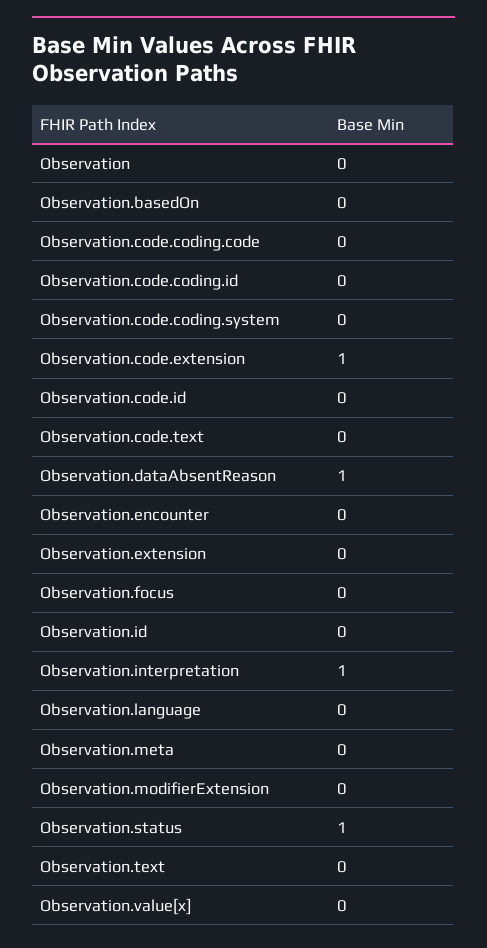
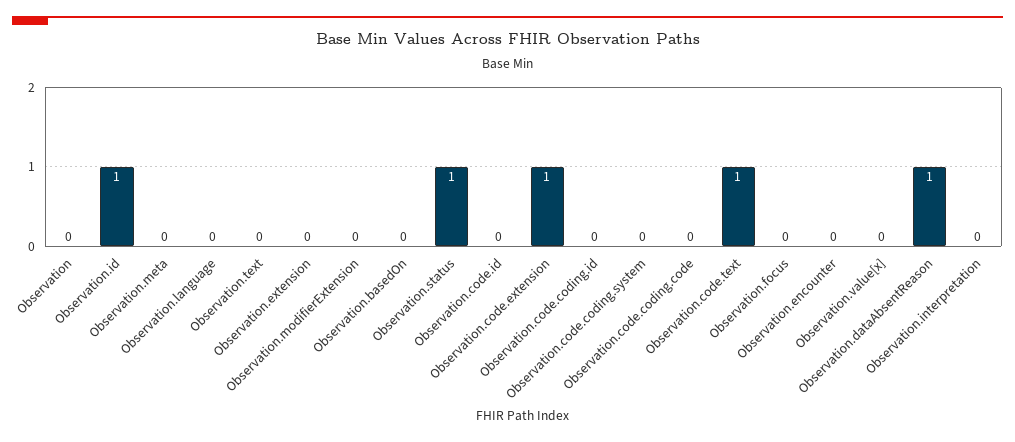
  {
    "Observation": 0,
    "Observation.basedOn": 0,
    "Observation.code.coding.code": 0,
    "Observation.code.coding.id": 0,
    "Observation.code.coding.system": 0,
    "Observation.code.extension": 1,
    "Observation.code.id": 0,
-   "Observation.code.text": 0,
+   "Observation.code.text": 1,
    "Observation.dataAbsentReason": 1,
    "Observation.encounter": 0,
    "Observation.extension": 0,
    "Observation.focus": 0,
-   "Observation.id": 0,
+   "Observation.id": 1,
-   "Observation.interpretation": 1,
+   "Observation.interpretation": 0,
    "Observation.language": 0,
    "Observation.meta": 0,
    "Observation.modifierExtension": 0,
    "Observation.status": 1,
    "Observation.text": 0,
    "Observation.value[x]": 0
  }

